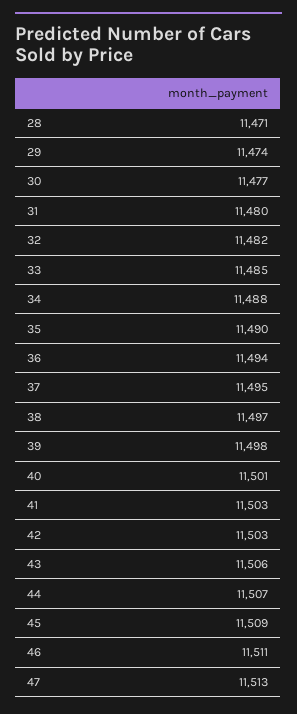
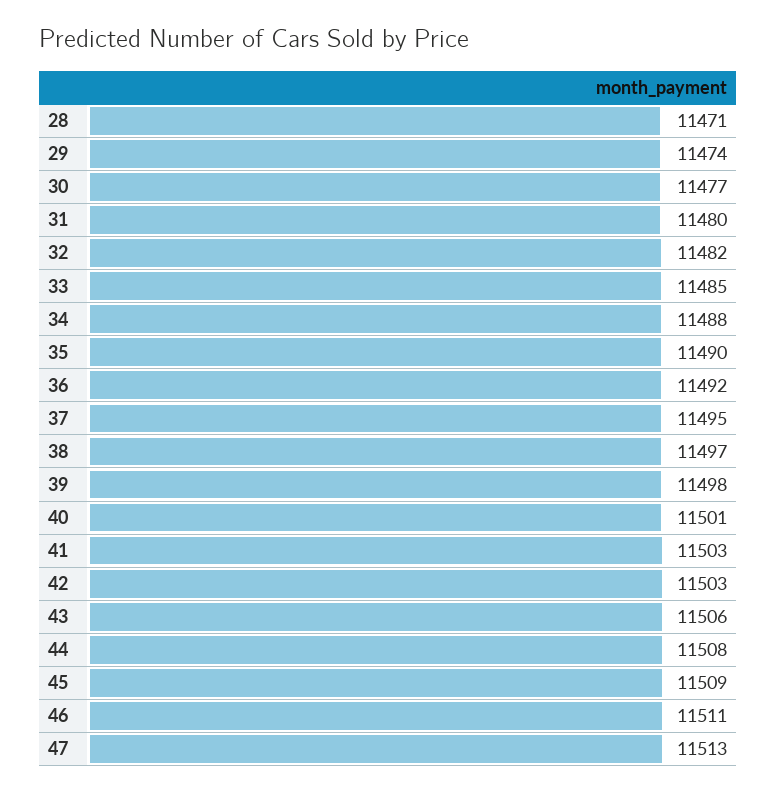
  {
    "28": 11471,
    "29": 11474,
    "30": 11477,
    "31": 11480,
    "32": 11482,
    "33": 11485,
    "34": 11488,
    "35": 11490,
-   "36": 11494,
+   "36": 11492,
    "37": 11495,
    "38": 11497,
    "39": 11498,
    "40": 11501,
    "41": 11503,
    "42": 11503,
    "43": 11506,
-   "44": 11507,
+   "44": 11508,
    "45": 11509,
    "46": 11511,
    "47": 11513
  }

